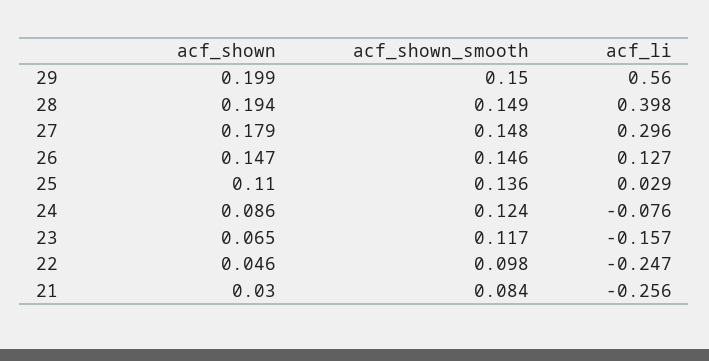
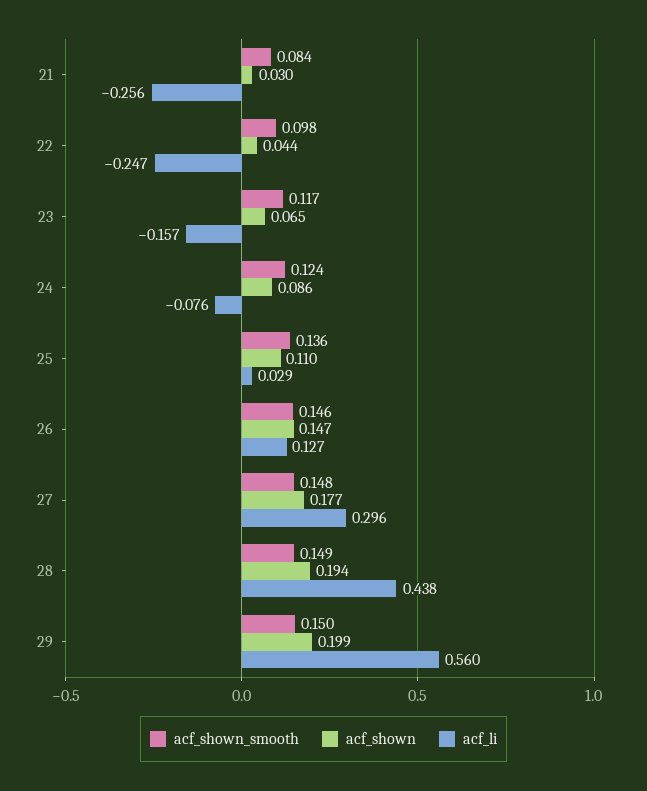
  {
    "acf_shown": {
      "29": 0.199,
      "28": 0.194,
-     "27": 0.179,
+     "27": 0.177,
      "26": 0.147,
      "25": 0.11,
      "24": 0.086,
      "23": 0.065,
-     "22": 0.046,
+     "22": 0.044,
      "21": 0.03
    },
    "acf_shown_smooth": {
      "29": 0.15,
      "28": 0.149,
      "27": 0.148,
      "26": 0.146,
      "25": 0.136,
      "24": 0.124,
      "23": 0.117,
      "22": 0.098,
      "21": 0.084
    },
    "acf_li": {
      "29": 0.56,
-     "28": 0.398,
+     "28": 0.438,
      "27": 0.296,
      "26": 0.127,
      "25": 0.029,
      "24": -0.076,
      "23": -0.157,
      "22": -0.247,
      "21": -0.256
    }
  }

